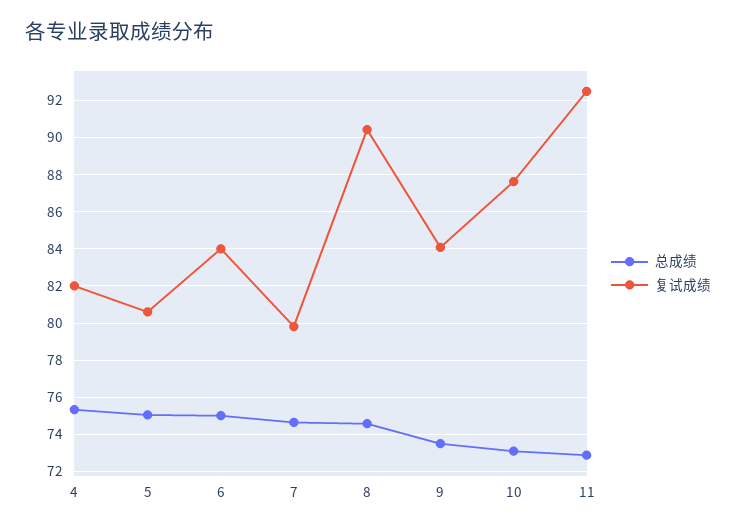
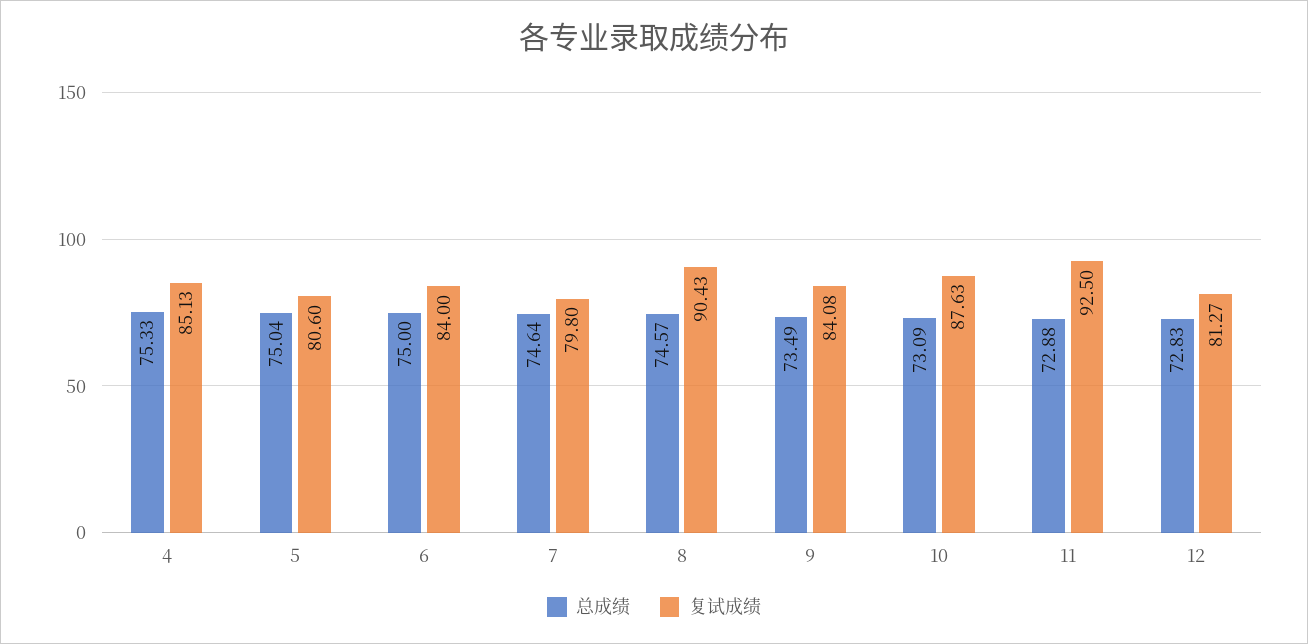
  {
    "总成绩": {
      "4": 75.33,
      "5": 75.04,
      "6": 75,
      "7": 74.64,
      "8": 74.57,
      "9": 73.49,
      "10": 73.09,
-     "11": 72.88
+     "11": 72.88,
+     "12": 72.83
    },
    "复试成绩": {
-     "4": 82,
+     "4": 85.13,
      "5": 80.6,
      "6": 84,
      "7": 79.8,
      "8": 90.43,
      "9": 84.08,
      "10": 87.63,
-     "11": 92.5
+     "11": 92.5,
+     "12": 81.27
    }
  }

